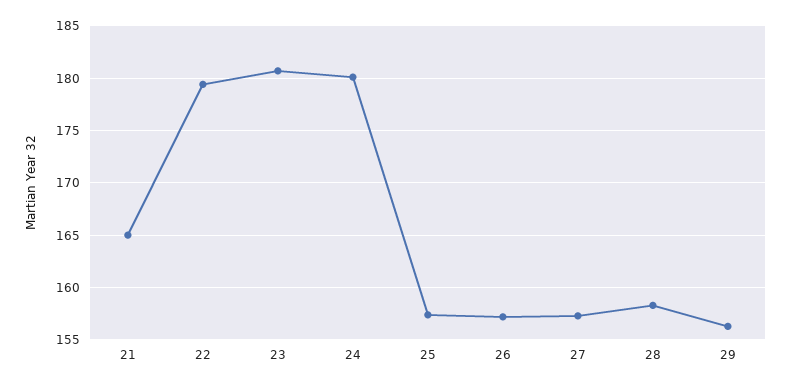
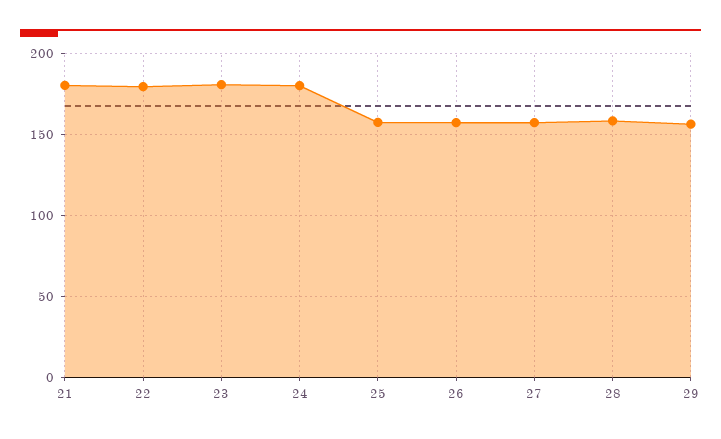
  {
-   "21": 165,
+   "21": 180,
    "22": 179,
    "23": 181,
    "24": 180,
    "25": 157,
    "26": 157,
    "27": 157,
    "28": 158,
    "29": 156
  }

